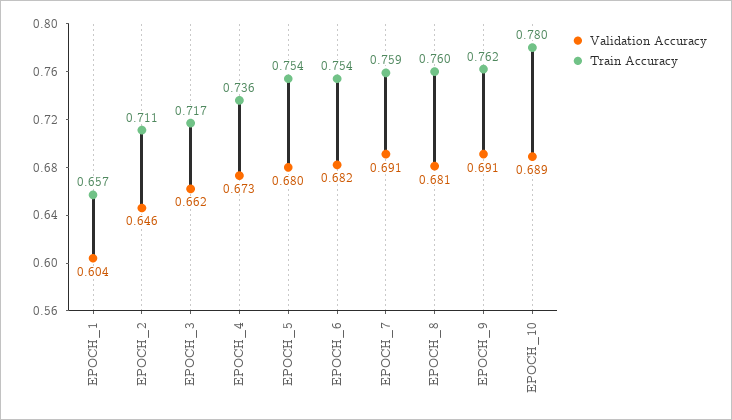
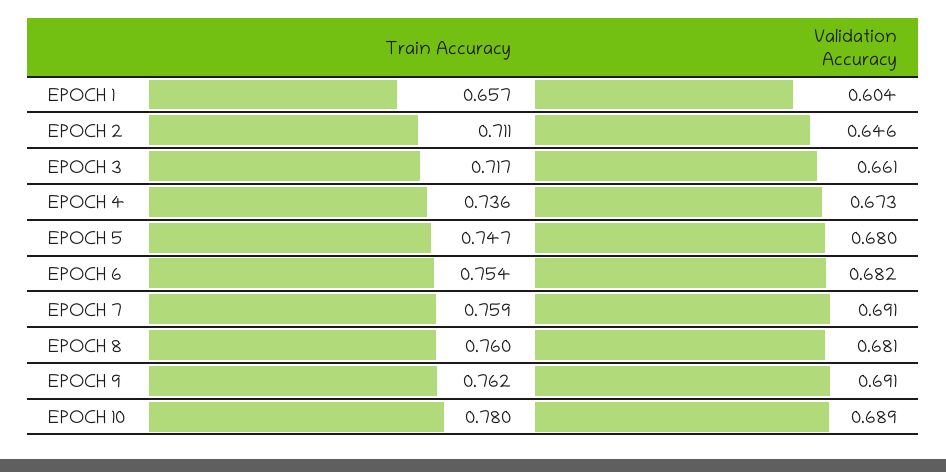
  {
    "Validation Accuracy": {
      "EPOCH_1": 0.604,
      "EPOCH_2": 0.646,
-     "EPOCH_3": 0.662,
+     "EPOCH_3": 0.661,
      "EPOCH_4": 0.673,
      "EPOCH_5": 0.68,
      "EPOCH_6": 0.682,
      "EPOCH_7": 0.691,
      "EPOCH_8": 0.681,
      "EPOCH_9": 0.691,
      "EPOCH_10": 0.689
    },
    "Train Accuracy": {
      "EPOCH_1": 0.657,
      "EPOCH_2": 0.711,
      "EPOCH_3": 0.717,
      "EPOCH_4": 0.736,
-     "EPOCH_5": 0.754,
+     "EPOCH_5": 0.747,
      "EPOCH_6": 0.754,
      "EPOCH_7": 0.759,
      "EPOCH_8": 0.76,
      "EPOCH_9": 0.762,
      "EPOCH_10": 0.78
    }
  }

